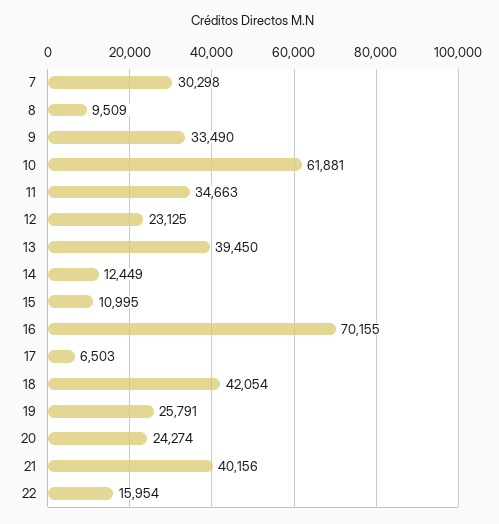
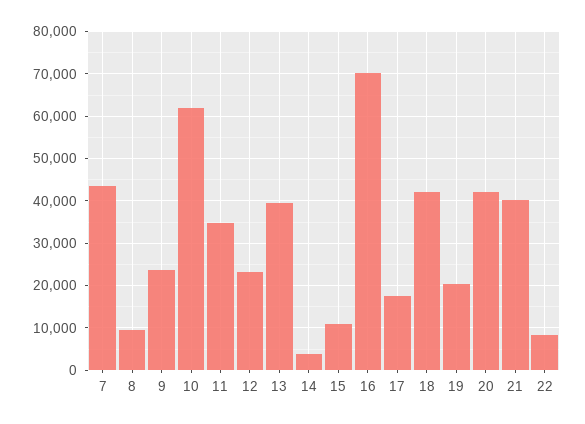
  {
-   "7": 30298,
+   "7": 44000,
    "8": 9509,
-   "9": 33490,
+   "9": 24000,
    "10": 61881,
    "11": 34663,
    "12": 23125,
    "13": 39450,
-   "14": 12449,
+   "14": 4000,
    "15": 10995,
    "16": 70155,
-   "17": 6503,
+   "17": 18000,
    "18": 42054,
-   "19": 25791,
+   "19": 20000,
-   "20": 24274,
+   "20": 42000,
    "21": 40156,
-   "22": 15954
+   "22": 8000
  }

